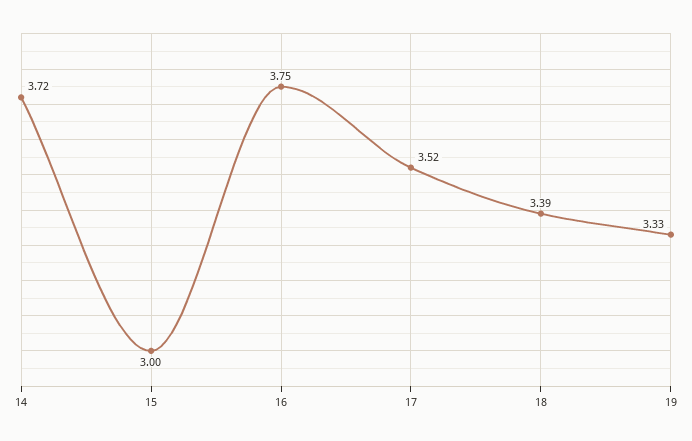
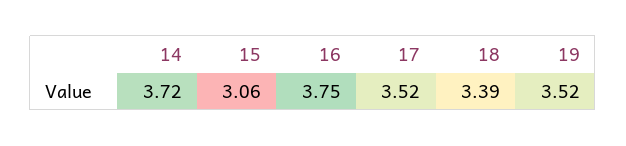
  {
    "14": 3.72,
-   "15": 3,
+   "15": 3.06,
    "16": 3.75,
    "17": 3.52,
    "18": 3.39,
-   "19": 3.33
+   "19": 3.52
  }

